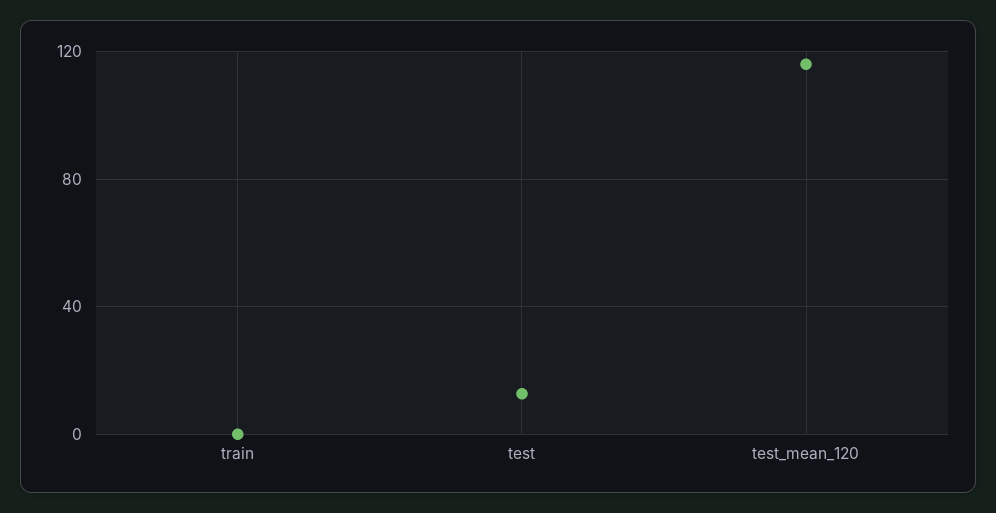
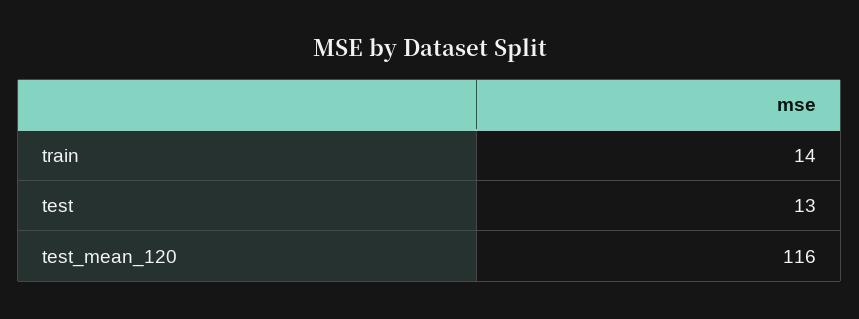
  {
-   "train": 0,
+   "train": 14,
    "test": 13,
    "test_mean_120": 116
  }

